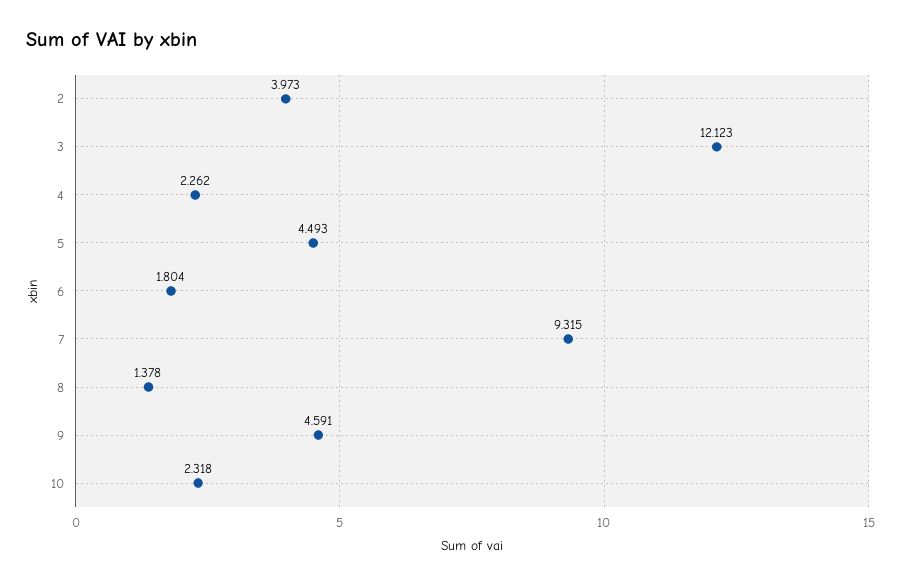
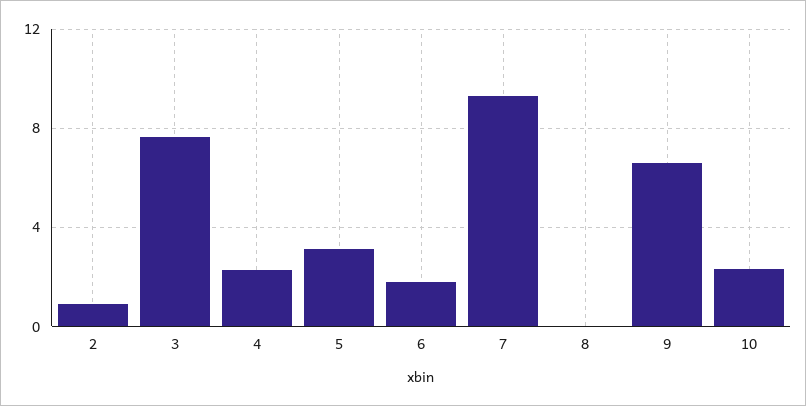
  {
-   "2": 3.973,
+   "2": 1,
-   "3": 12.123,
+   "3": 7.5,
    "4": 2.262,
-   "5": 4.493,
+   "5": 3,
    "6": 1.804,
    "7": 9.315,
-   "8": 1.378,
+   "8": 0,
-   "9": 4.591,
+   "9": 6.5,
    "10": 2.318
  }

